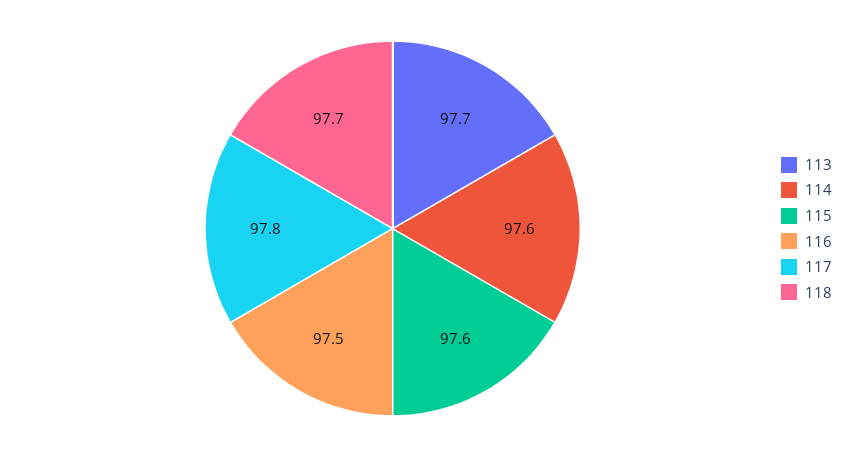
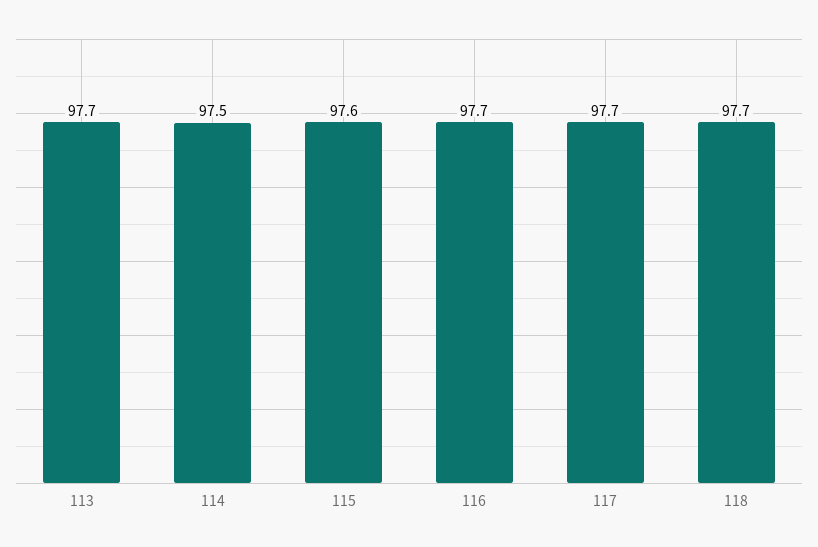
  {
    "113": 97.7,
-   "114": 97.6,
+   "114": 97.5,
    "115": 97.6,
-   "116": 97.5,
+   "116": 97.7,
-   "117": 97.8,
+   "117": 97.7,
    "118": 97.7
  }

